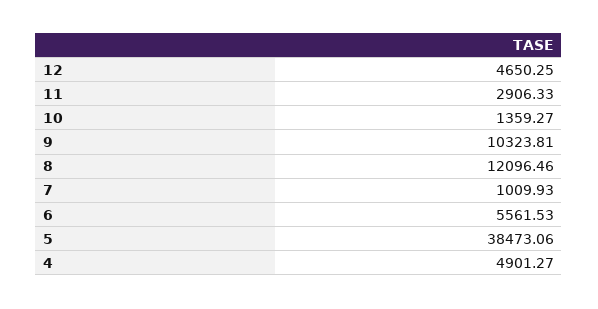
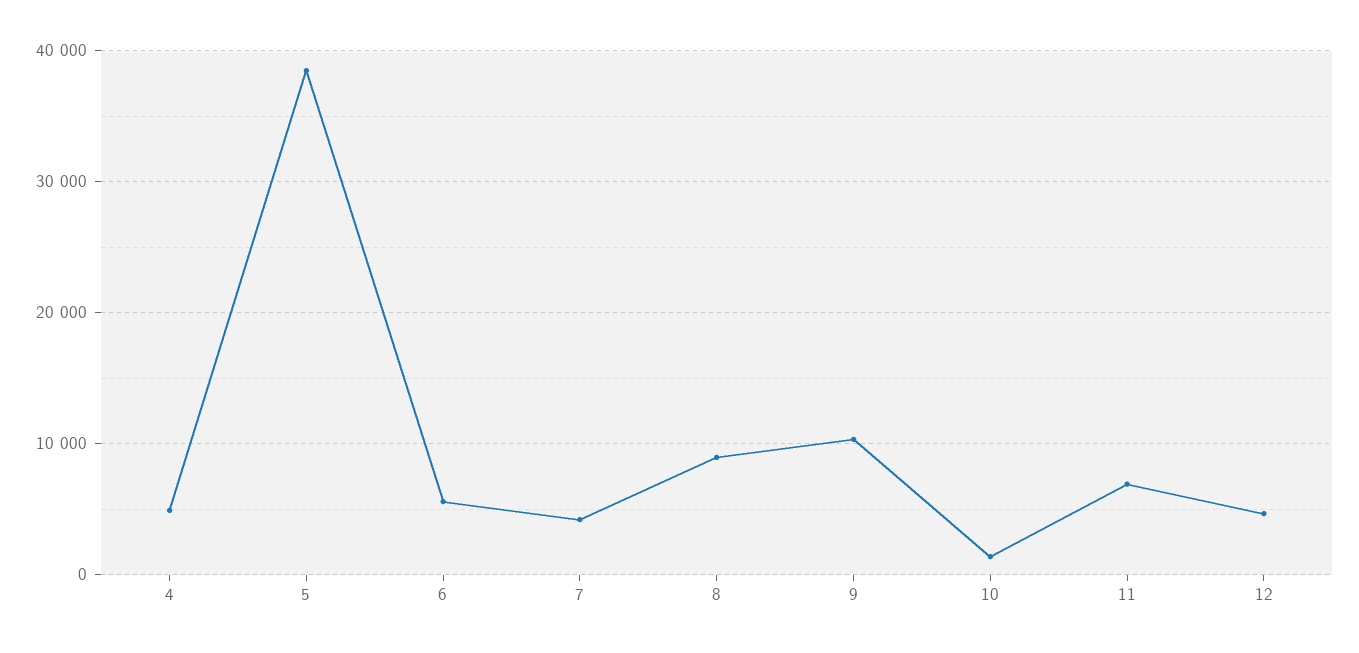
  {
    "12": 4650.25,
-   "11": 2906.33,
+   "11": 7000,
    "10": 1359.27,
    "9": 10323.81,
-   "8": 12096.46,
+   "8": 9000,
-   "7": 1009.93,
+   "7": 4000,
    "6": 5561.53,
    "5": 38473.06,
    "4": 4901.27
  }

